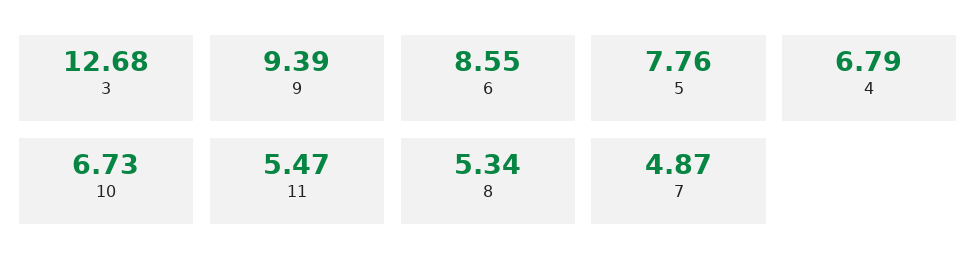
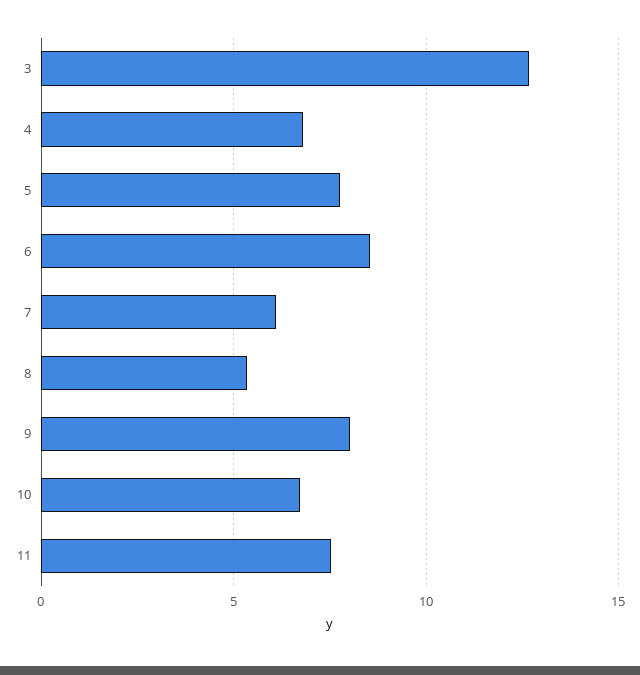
  {
    "3": 12.68,
-   "9": 9.39,
+   "9": 8,
    "6": 8.55,
    "5": 7.76,
    "4": 6.79,
    "10": 6.73,
-   "11": 5.47,
+   "11": 7.5,
    "8": 5.34,
-   "7": 4.87
+   "7": 6
  }

